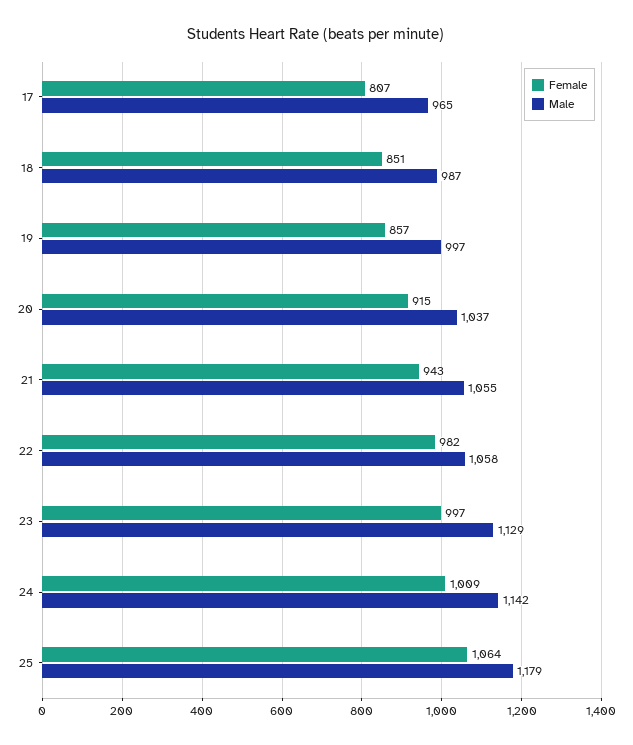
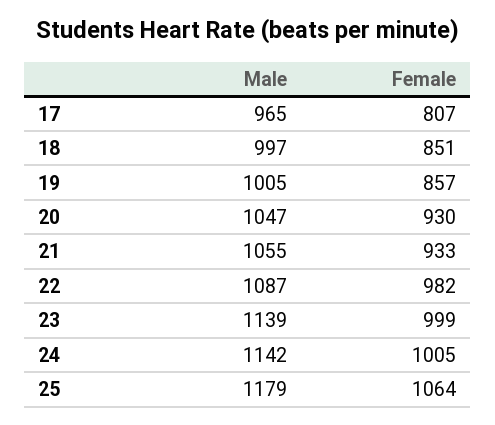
  {
    "Female": {
      "17": 807,
      "18": 851,
      "19": 857,
-     "20": 915,
+     "20": 930,
-     "21": 943,
+     "21": 933,
      "22": 982,
-     "23": 997,
+     "23": 999,
-     "24": 1009,
+     "24": 1005,
      "25": 1064
    },
    "Male": {
      "17": 965,
-     "18": 987,
+     "18": 997,
-     "19": 997,
+     "19": 1005,
-     "20": 1037,
+     "20": 1047,
      "21": 1055,
-     "22": 1058,
+     "22": 1087,
-     "23": 1129,
+     "23": 1139,
      "24": 1142,
      "25": 1179
    }
  }

